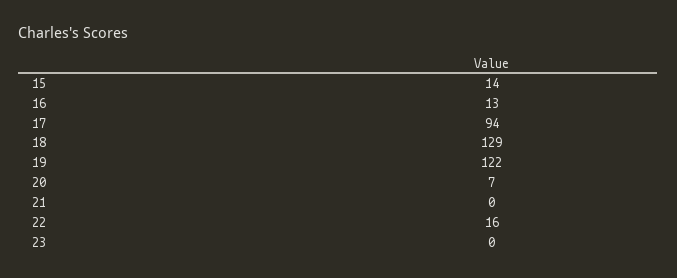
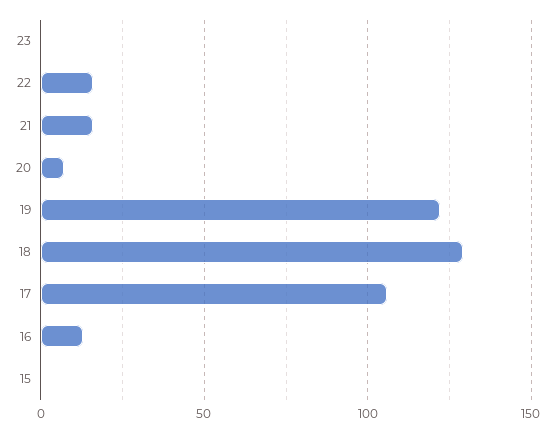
  {
-   "15": 14,
+   "15": 0,
    "16": 13,
-   "17": 94,
+   "17": 105,
    "18": 129,
    "19": 122,
    "20": 7,
-   "21": 0,
+   "21": 15,
    "22": 16,
    "23": 0
  }

